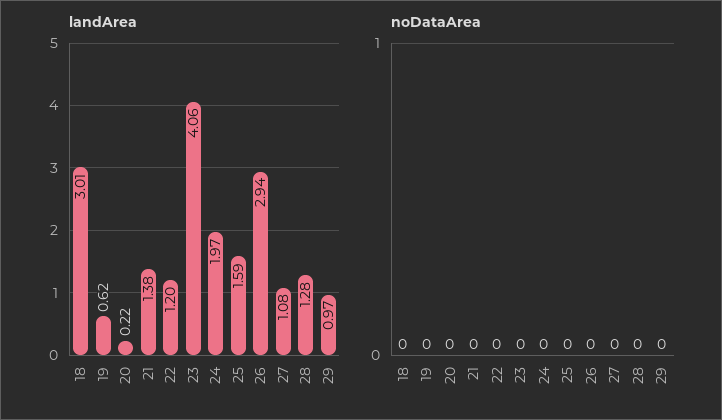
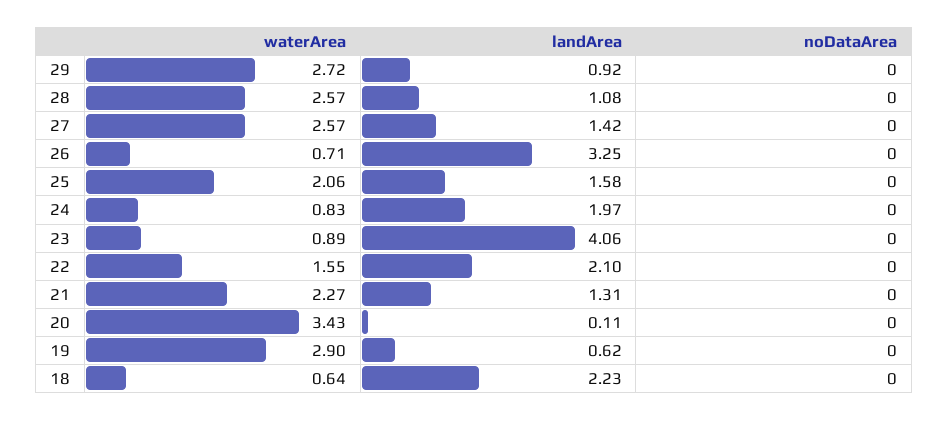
  {
    "landArea": {
-     "18": 3.01,
+     "18": 2.23,
      "19": 0.62,
-     "20": 0.22,
+     "20": 0.11,
-     "21": 1.38,
+     "21": 1.31,
-     "22": 1.2,
+     "22": 2.1,
      "23": 4.06,
      "24": 1.97,
-     "25": 1.59,
+     "25": 1.58,
-     "26": 2.94,
+     "26": 3.25,
-     "27": 1.08,
+     "27": 1.42,
-     "28": 1.28,
+     "28": 1.08,
-     "29": 0.97
+     "29": 0.92
    },
    "noDataArea": {
      "18": 0,
      "19": 0,
      "20": 0,
      "21": 0,
      "22": 0,
      "23": 0,
      "24": 0,
      "25": 0,
      "26": 0,
      "27": 0,
      "28": 0,
      "29": 0
-   }
+   },
+   "waterArea": {
+     "29": 2.72,
+     "28": 2.57,
+     "27": 2.57,
+     "26": 0.71,
+     "25": 2.06,
+     "24": 0.83,
+     "23": 0.89,
+     "22": 1.55,
+     "21": 2.27,
+     "20": 3.43,
+     "19": 2.9,
+     "18": 0.64
+   }
  }

